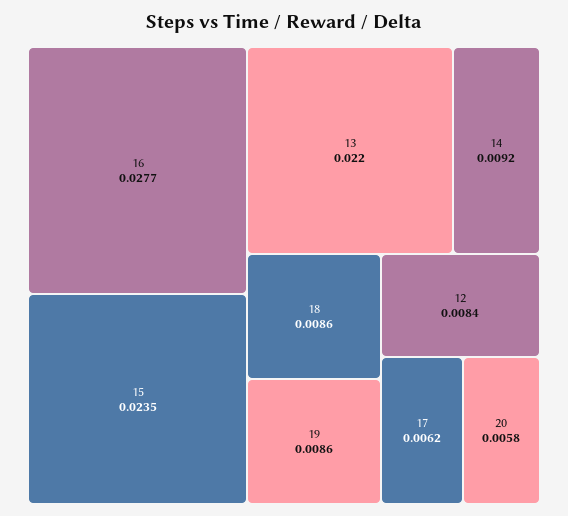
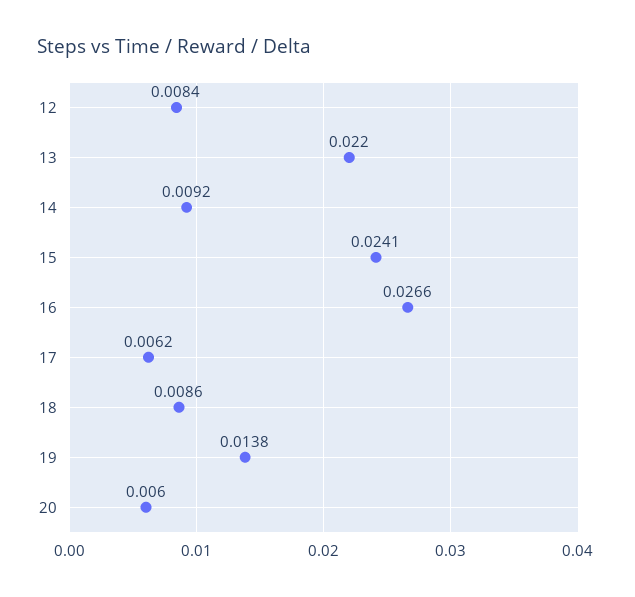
  {
-   "16": 0.0277,
+   "16": 0.0266,
-   "15": 0.0235,
+   "15": 0.0241,
    "13": 0.022,
    "14": 0.0092,
    "18": 0.0086,
-   "19": 0.0086,
+   "19": 0.0138,
    "12": 0.0084,
    "17": 0.0062,
-   "20": 0.0058
+   "20": 0.006
  }

